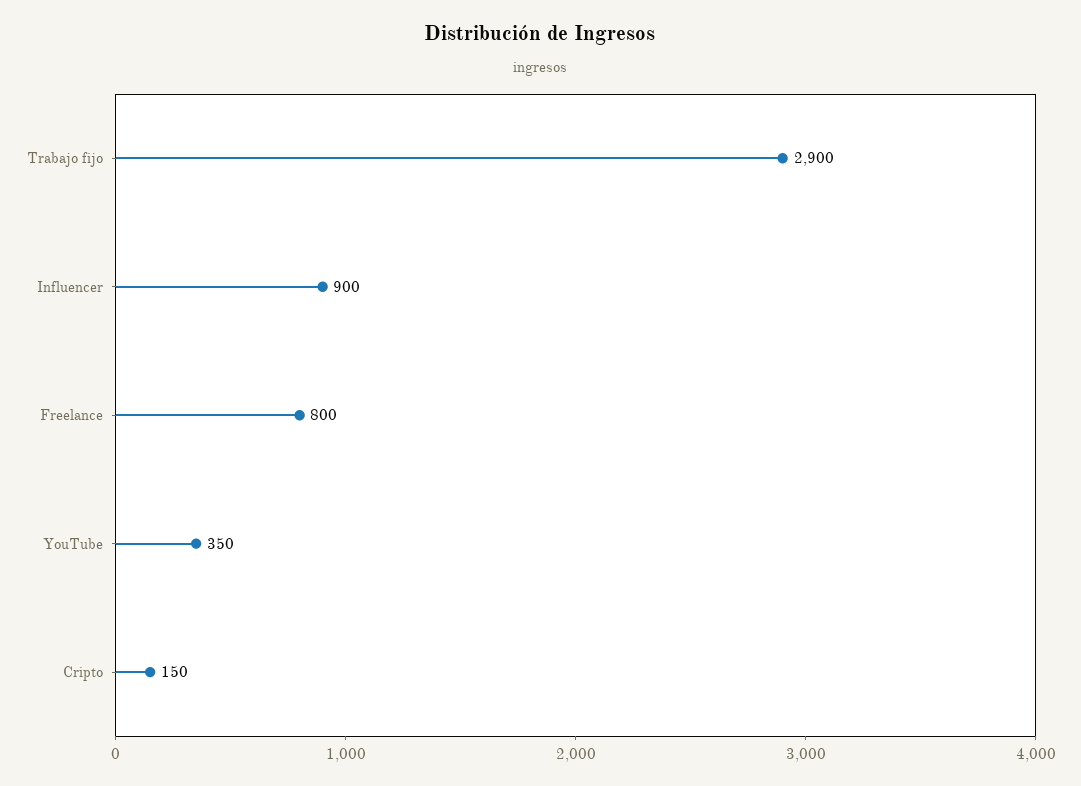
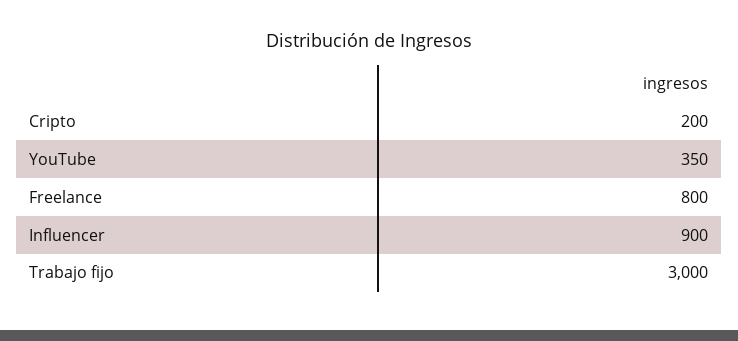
  {
-   "Trabajo fijo": 2900,
+   "Trabajo fijo": 3000,
    "Influencer": 900,
    "Freelance": 800,
    "YouTube": 350,
-   "Cripto": 150
+   "Cripto": 200
  }

